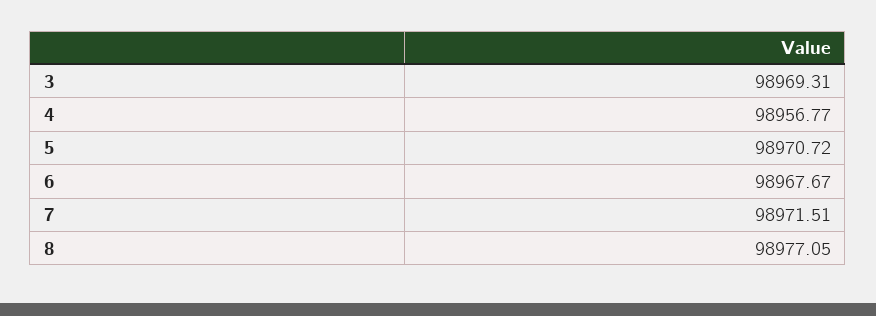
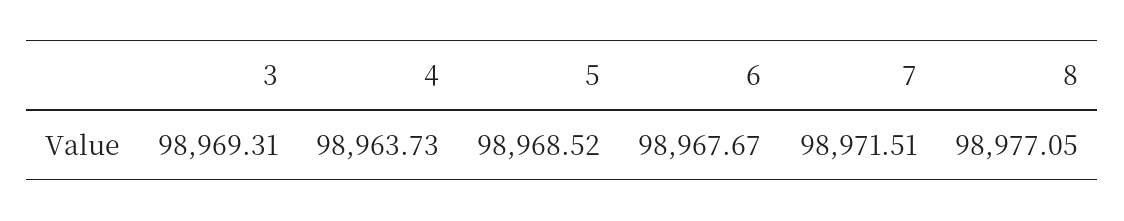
  {
    "3": 98969.31,
-   "4": 98956.77,
+   "4": 98963.73,
-   "5": 98970.72,
+   "5": 98968.52,
    "6": 98967.67,
    "7": 98971.51,
    "8": 98977.05
  }

